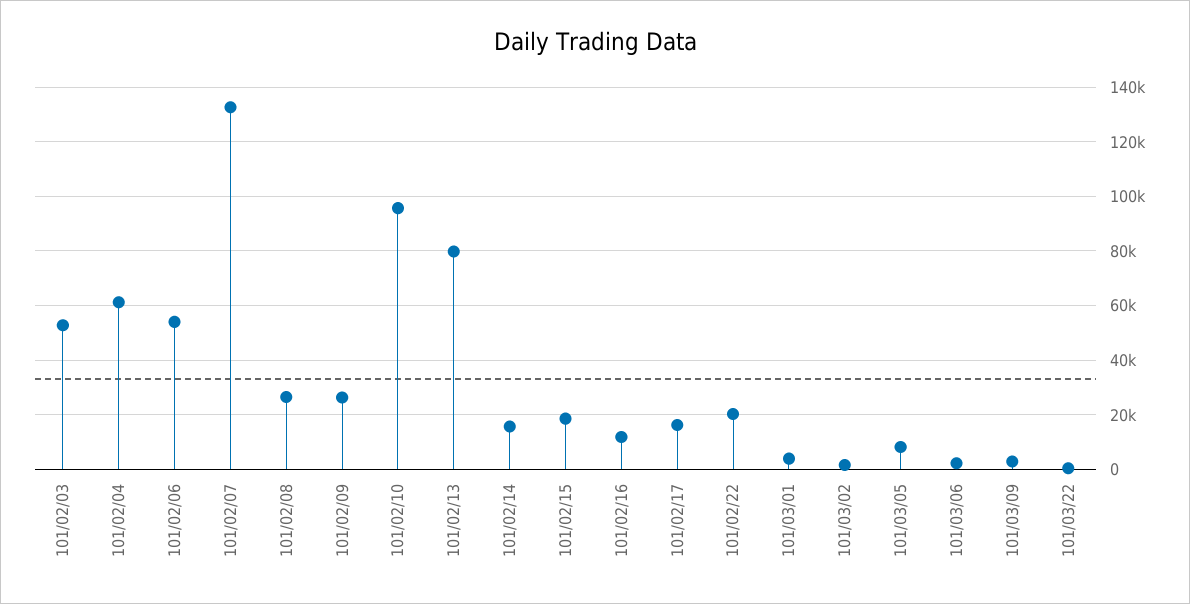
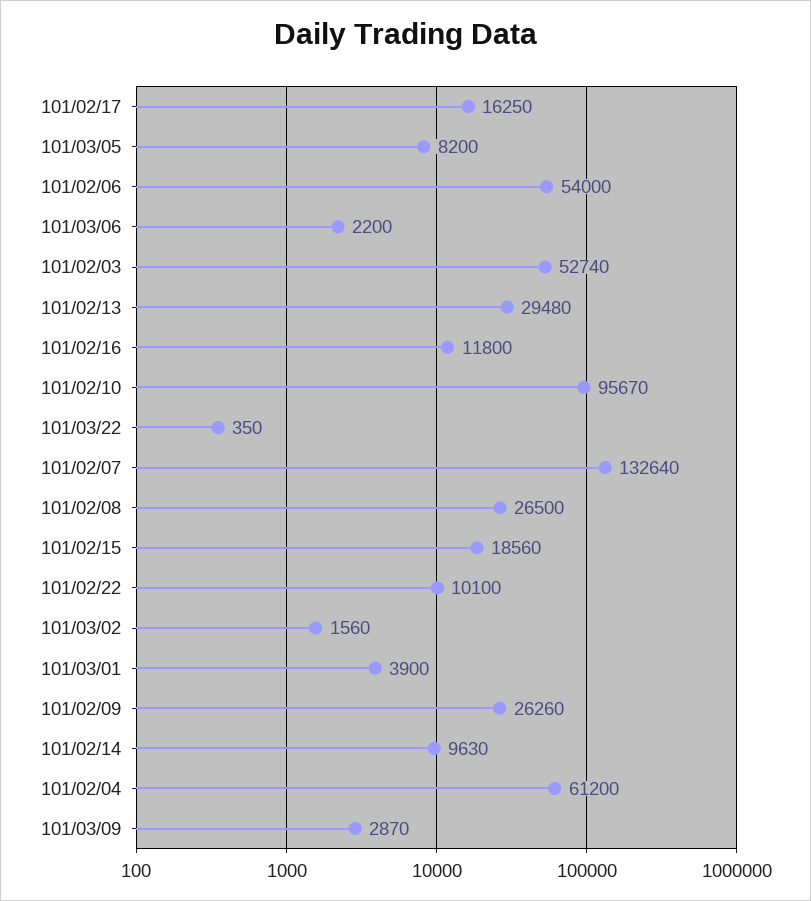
  {
    "101/02/03": 52740,
    "101/02/04": 61200,
    "101/02/06": 54000,
    "101/02/07": 132640,
    "101/02/08": 26500,
    "101/02/09": 26260,
    "101/02/10": 95670,
-   "101/02/13": 80000,
+   "101/02/13": 29480,
-   "101/02/14": 15000,
+   "101/02/14": 9630,
    "101/02/15": 18560,
    "101/02/16": 11800,
    "101/02/17": 16250,
-   "101/02/22": 20000,
+   "101/02/22": 10100,
    "101/03/01": 3900,
    "101/03/02": 1560,
    "101/03/05": 8200,
    "101/03/06": 2200,
    "101/03/09": 2870,
    "101/03/22": 350
  }

